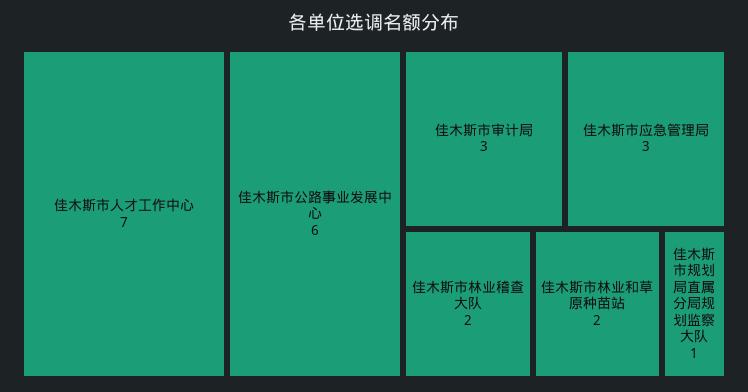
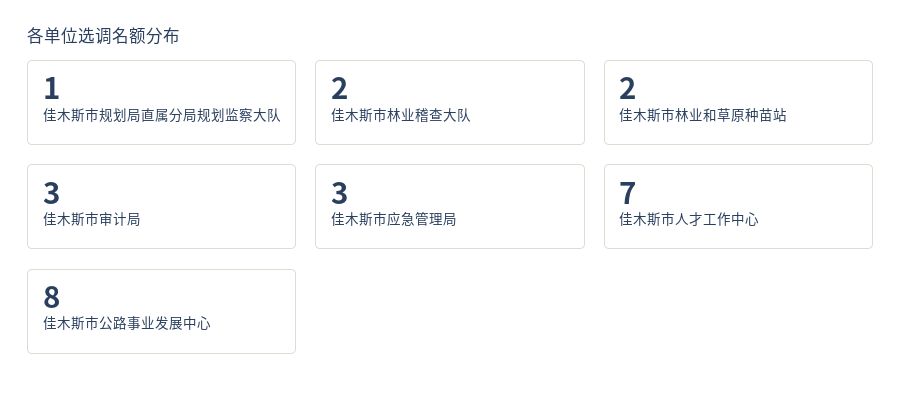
  {
    "佳木斯市人才工作中心": 7,
-   "佳木斯市公路事业发展中心": 6,
+   "佳木斯市公路事业发展中心": 8,
    "佳木斯市审计局": 3,
    "佳木斯市应急管理局": 3,
    "佳木斯市林业稽查大队": 2,
    "佳木斯市林业和草原种苗站": 2,
    "佳木斯市规划局直属分局规划监察大队": 1
  }

